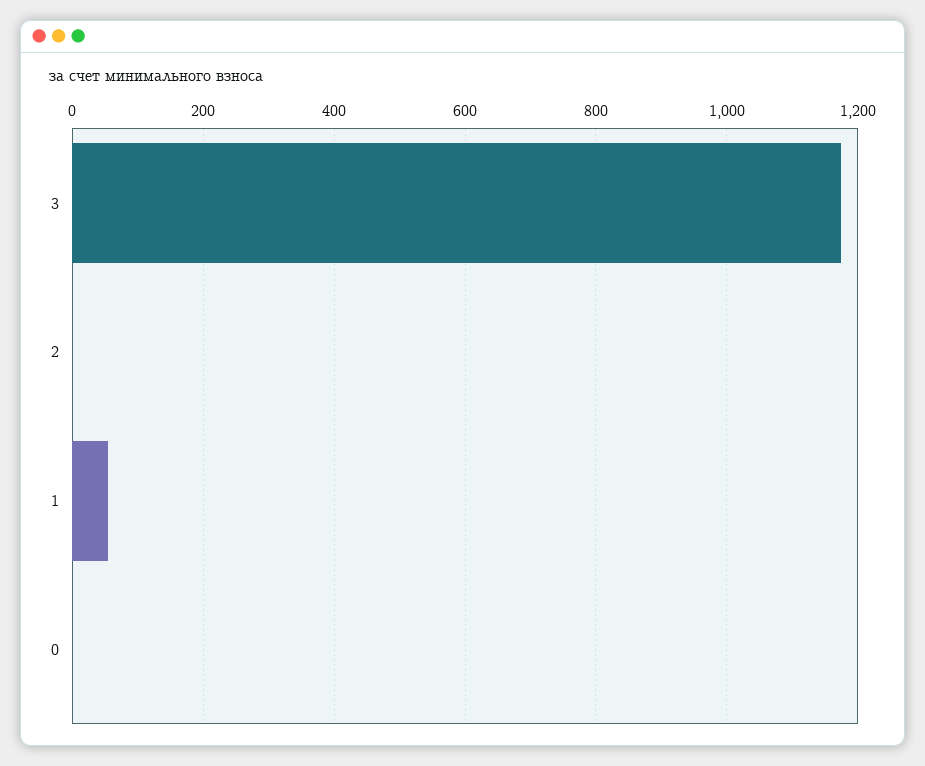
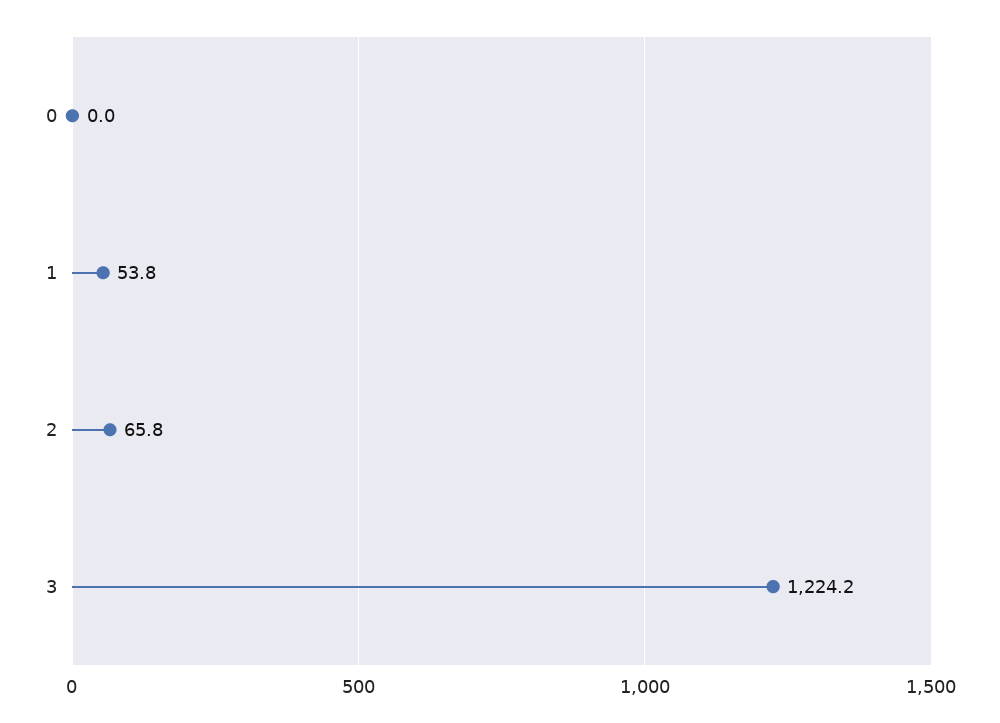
  {
-   "3": 1180,
+   "3": 1224.2,
-   "2": 0,
+   "2": 65.8,
    "1": 53.8,
    "0": 0
  }

